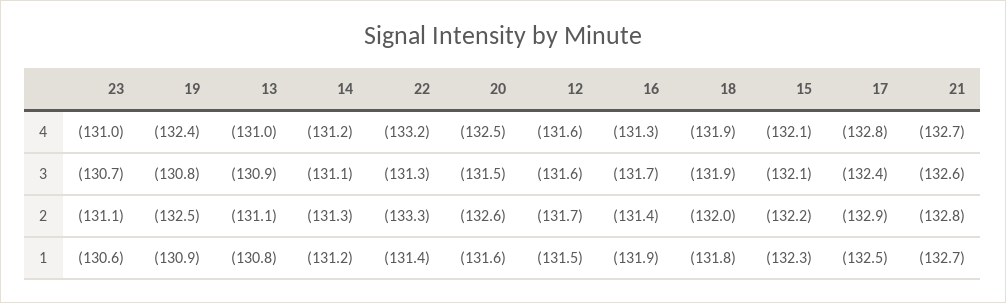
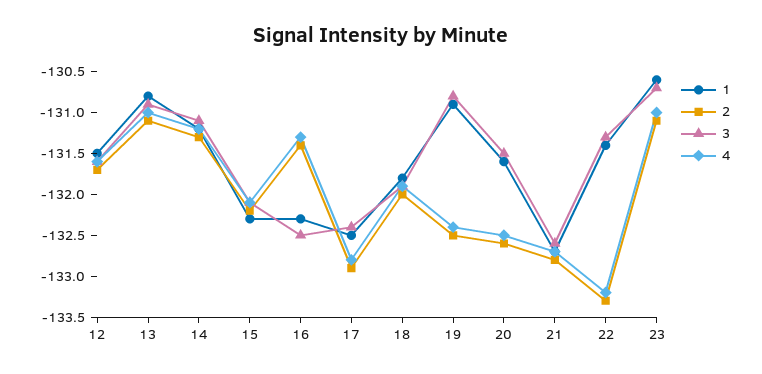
  {
    "4": {
      "23": -131,
      "19": -132.4,
      "13": -131,
      "14": -131.2,
      "22": -133.2,
      "20": -132.5,
      "12": -131.6,
      "16": -131.3,
      "18": -131.9,
      "15": -132.1,
      "17": -132.8,
      "21": -132.7
    },
    "3": {
      "23": -130.7,
      "19": -130.8,
      "13": -130.9,
      "14": -131.1,
      "22": -131.3,
      "20": -131.5,
      "12": -131.6,
-     "16": -131.7,
+     "16": -132.5,
      "18": -131.9,
      "15": -132.1,
      "17": -132.4,
      "21": -132.6
    },
    "2": {
      "23": -131.1,
      "19": -132.5,
      "13": -131.1,
      "14": -131.3,
      "22": -133.3,
      "20": -132.6,
      "12": -131.7,
      "16": -131.4,
      "18": -132,
      "15": -132.2,
      "17": -132.9,
      "21": -132.8
    },
    "1": {
      "23": -130.6,
      "19": -130.9,
      "13": -130.8,
      "14": -131.2,
      "22": -131.4,
      "20": -131.6,
      "12": -131.5,
-     "16": -131.9,
+     "16": -132.3,
      "18": -131.8,
      "15": -132.3,
      "17": -132.5,
      "21": -132.7
    }
  }

